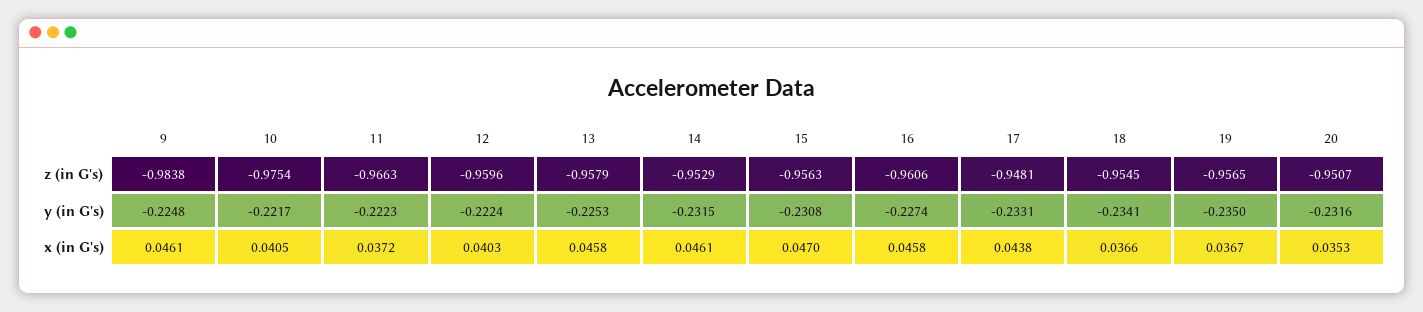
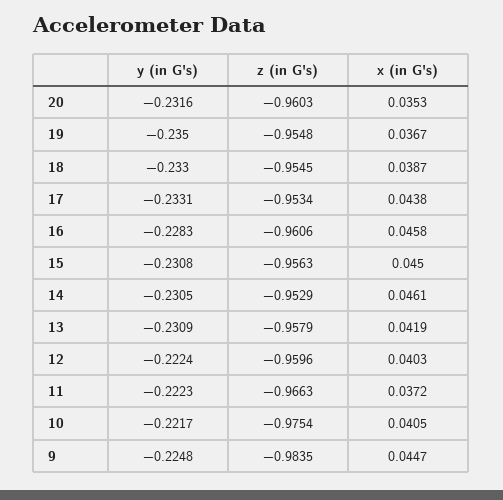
  {
    "9": {
-     "z (in G's)": -0.9838,
+     "z (in G's)": -0.9835,
      "y (in G's)": -0.2248,
-     "x (in G's)": 0.0461
+     "x (in G's)": 0.0447
    },
    "10": {
      "z (in G's)": -0.9754,
      "y (in G's)": -0.2217,
      "x (in G's)": 0.0405
    },
    "11": {
      "z (in G's)": -0.9663,
      "y (in G's)": -0.2223,
      "x (in G's)": 0.0372
    },
    "12": {
      "z (in G's)": -0.9596,
      "y (in G's)": -0.2224,
      "x (in G's)": 0.0403
    },
    "13": {
      "z (in G's)": -0.9579,
-     "y (in G's)": -0.2253,
+     "y (in G's)": -0.2309,
-     "x (in G's)": 0.0458
+     "x (in G's)": 0.0419
    },
    "14": {
      "z (in G's)": -0.9529,
-     "y (in G's)": -0.2315,
+     "y (in G's)": -0.2305,
      "x (in G's)": 0.0461
    },
    "15": {
      "z (in G's)": -0.9563,
      "y (in G's)": -0.2308,
-     "x (in G's)": 0.047
+     "x (in G's)": 0.045
    },
    "16": {
      "z (in G's)": -0.9606,
-     "y (in G's)": -0.2274,
+     "y (in G's)": -0.2283,
      "x (in G's)": 0.0458
    },
    "17": {
-     "z (in G's)": -0.9481,
+     "z (in G's)": -0.9534,
      "y (in G's)": -0.2331,
      "x (in G's)": 0.0438
    },
    "18": {
      "z (in G's)": -0.9545,
-     "y (in G's)": -0.2341,
+     "y (in G's)": -0.233,
-     "x (in G's)": 0.0366
+     "x (in G's)": 0.0387
    },
    "19": {
-     "z (in G's)": -0.9565,
+     "z (in G's)": -0.9548,
      "y (in G's)": -0.235,
      "x (in G's)": 0.0367
    },
    "20": {
-     "z (in G's)": -0.9507,
+     "z (in G's)": -0.9603,
      "y (in G's)": -0.2316,
      "x (in G's)": 0.0353
    }
  }

